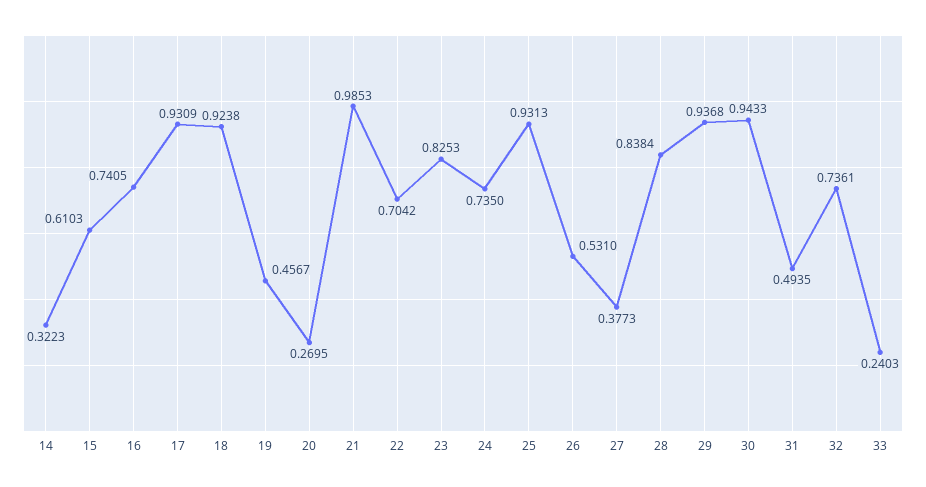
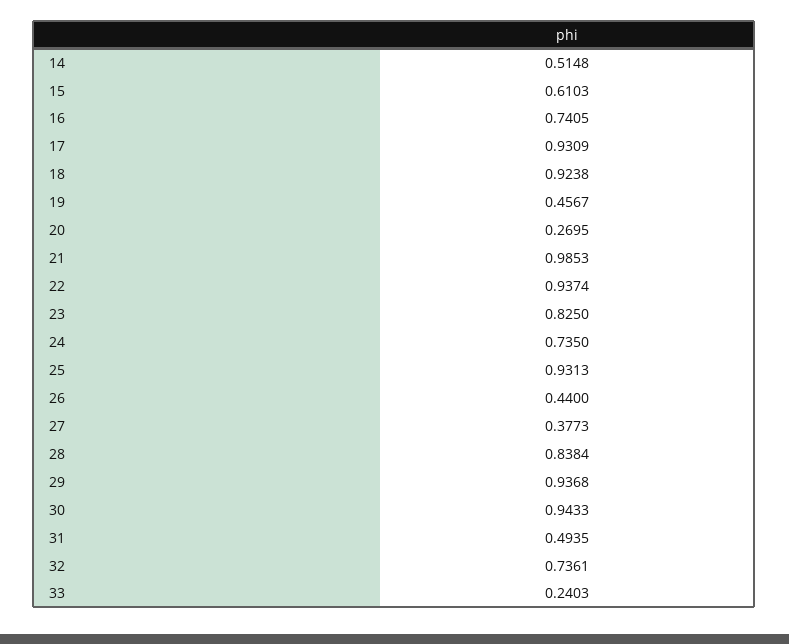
  {
-   "14": 0.3223,
+   "14": 0.5148,
    "15": 0.6103,
    "16": 0.7405,
    "17": 0.9309,
    "18": 0.9238,
    "19": 0.4567,
    "20": 0.2695,
    "21": 0.9853,
-   "22": 0.7042,
+   "22": 0.9374,
-   "23": 0.8253,
+   "23": 0.825,
    "24": 0.735,
    "25": 0.9313,
-   "26": 0.531,
+   "26": 0.44,
    "27": 0.3773,
    "28": 0.8384,
    "29": 0.9368,
    "30": 0.9433,
    "31": 0.4935,
    "32": 0.7361,
    "33": 0.2403
  }

